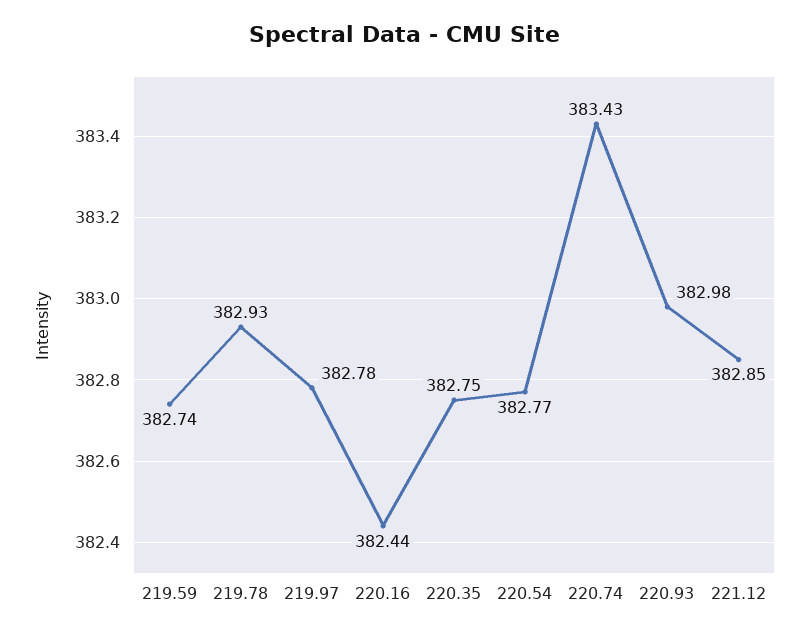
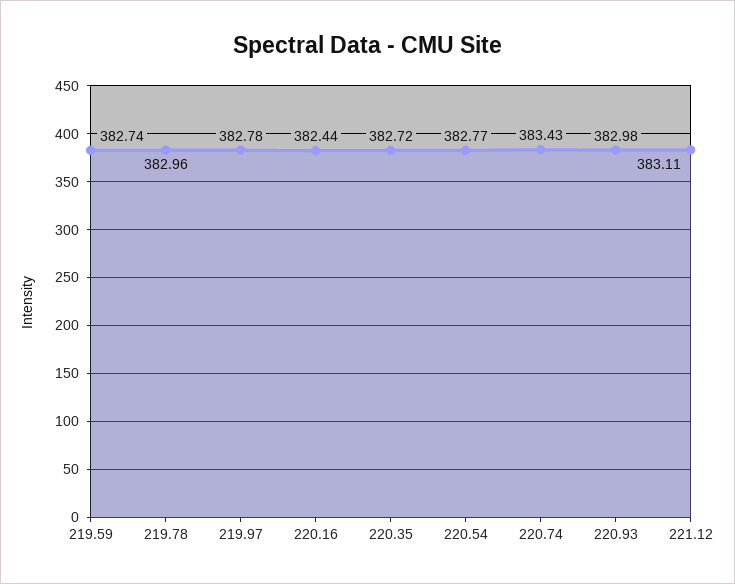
  {
    "219.59": 382.74,
-   "219.78": 382.93,
+   "219.78": 382.96,
    "219.97": 382.78,
    "220.16": 382.44,
-   "220.35": 382.75,
+   "220.35": 382.72,
    "220.54": 382.77,
    "220.74": 383.43,
    "220.93": 382.98,
-   "221.12": 382.85
+   "221.12": 383.11
  }

